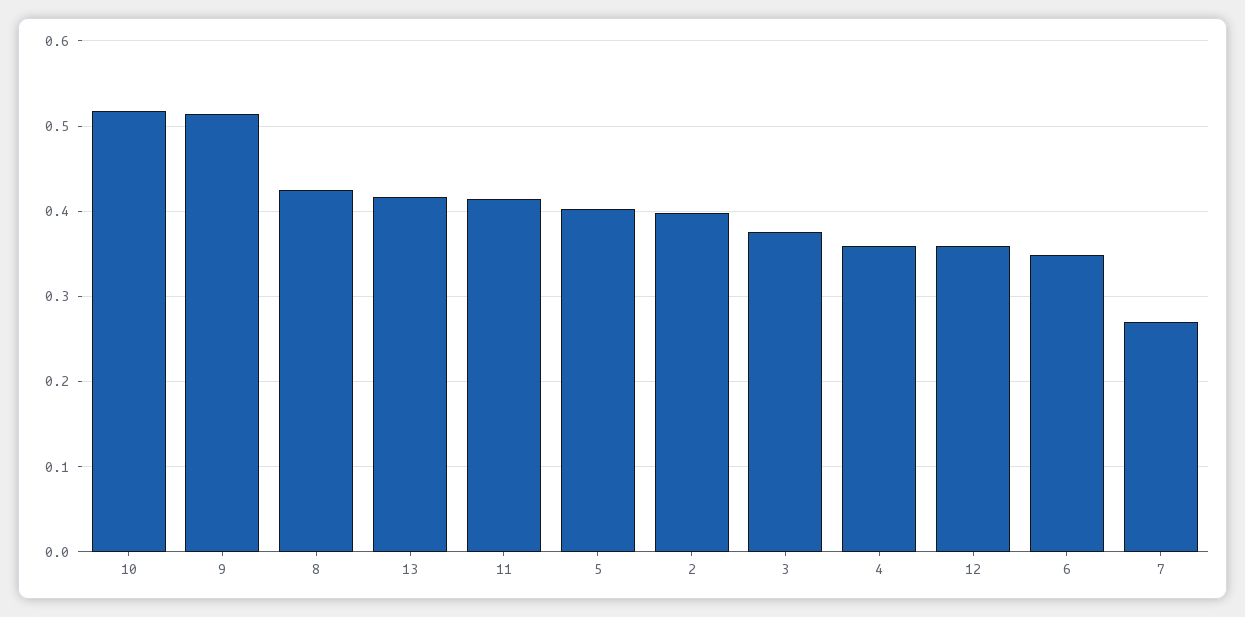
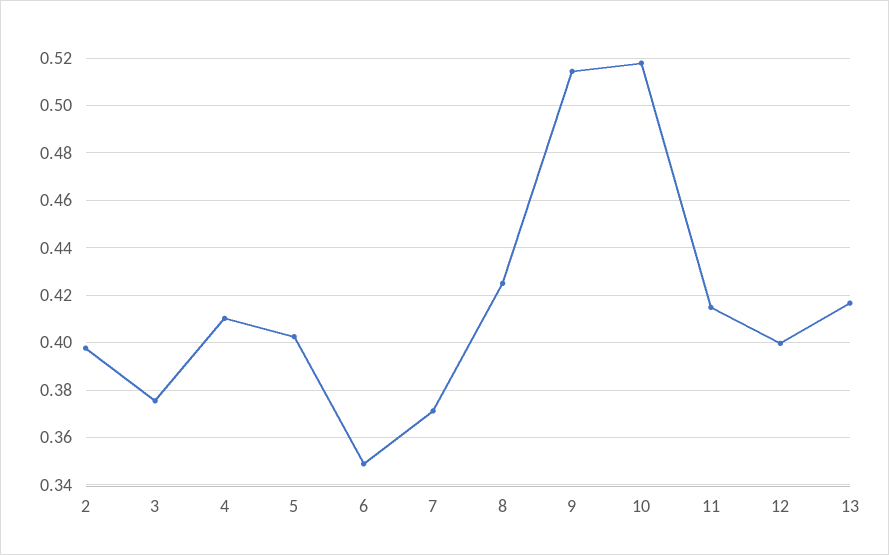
  {
    "10": 0.52,
    "9": 0.515,
    "8": 0.425,
    "13": 0.415,
    "11": 0.415,
    "5": 0.405,
    "2": 0.4,
    "3": 0.375,
-   "4": 0.36,
+   "4": 0.41,
-   "12": 0.36,
+   "12": 0.4,
    "6": 0.35,
-   "7": 0.27
+   "7": 0.37
  }

